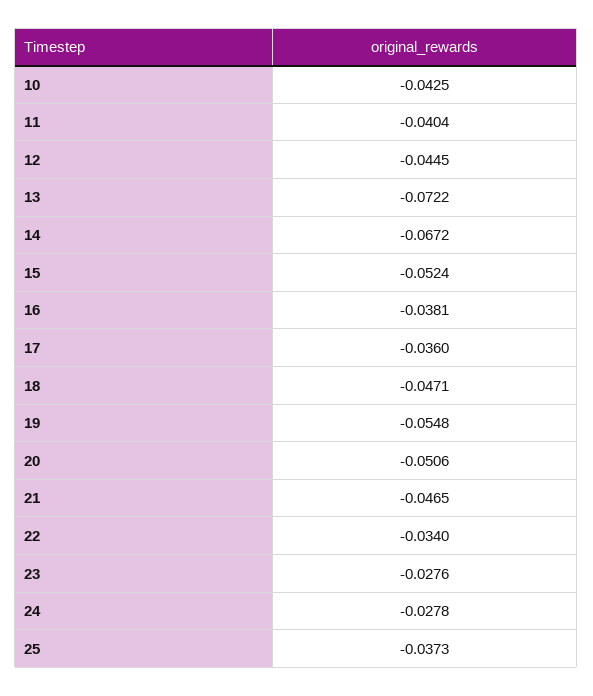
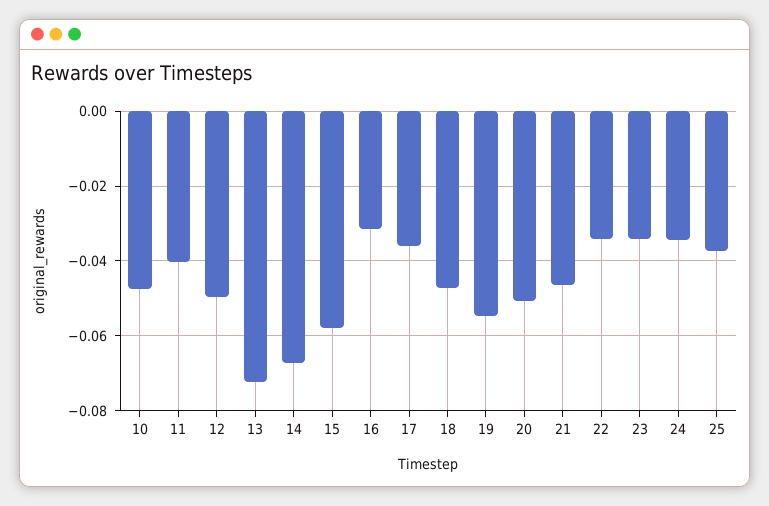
  {
-   "10": -0.0425,
+   "10": -0.048,
    "11": -0.0404,
-   "12": -0.0445,
+   "12": -0.05,
    "13": -0.0722,
    "14": -0.0672,
-   "15": -0.0524,
+   "15": -0.058,
-   "16": -0.0381,
+   "16": -0.032,
    "17": -0.036,
    "18": -0.0471,
    "19": -0.0548,
    "20": -0.0506,
    "21": -0.0465,
    "22": -0.034,
-   "23": -0.0276,
+   "23": -0.034,
-   "24": -0.0278,
+   "24": -0.034,
    "25": -0.0373
  }

